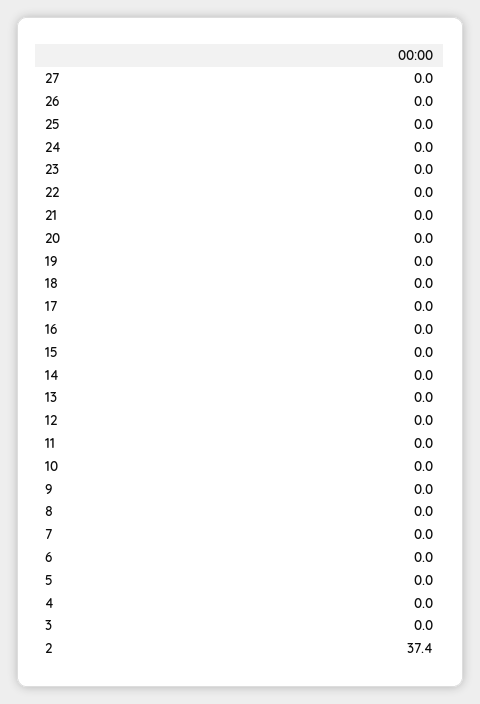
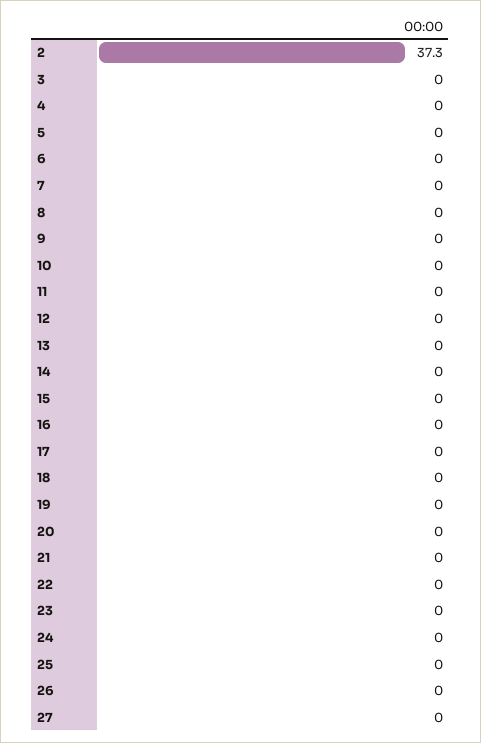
  {
    "27": 0,
    "26": 0,
    "25": 0,
    "24": 0,
    "23": 0,
    "22": 0,
    "21": 0,
    "20": 0,
    "19": 0,
    "18": 0,
    "17": 0,
    "16": 0,
    "15": 0,
    "14": 0,
    "13": 0,
    "12": 0,
    "11": 0,
    "10": 0,
    "9": 0,
    "8": 0,
    "7": 0,
    "6": 0,
    "5": 0,
    "4": 0,
    "3": 0,
-   "2": 37.4
+   "2": 37.3
  }

